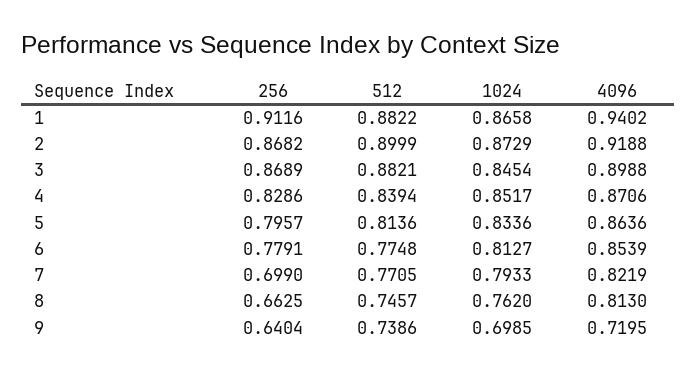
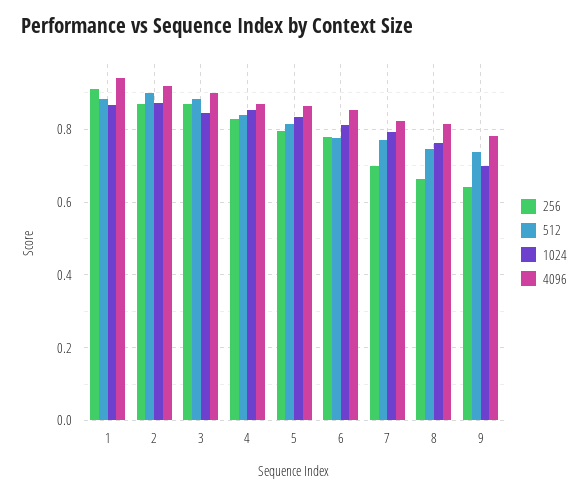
  {
    "256": {
      "1": 0.9116,
      "2": 0.8682,
      "3": 0.8689,
      "4": 0.8286,
      "5": 0.7957,
      "6": 0.7791,
      "7": 0.699,
      "8": 0.6625,
      "9": 0.6404
    },
    "512": {
      "1": 0.8822,
      "2": 0.8999,
      "3": 0.8821,
      "4": 0.8394,
      "5": 0.8136,
      "6": 0.7748,
      "7": 0.7705,
      "8": 0.7457,
      "9": 0.7386
    },
    "1024": {
      "1": 0.8658,
      "2": 0.8729,
      "3": 0.8454,
      "4": 0.8517,
      "5": 0.8336,
      "6": 0.8127,
      "7": 0.7933,
      "8": 0.762,
      "9": 0.6985
    },
    "4096": {
      "1": 0.9402,
      "2": 0.9188,
      "3": 0.8988,
      "4": 0.8706,
      "5": 0.8636,
      "6": 0.8539,
      "7": 0.8219,
      "8": 0.813,
-     "9": 0.7195
+     "9": 0.78
    }
  }

